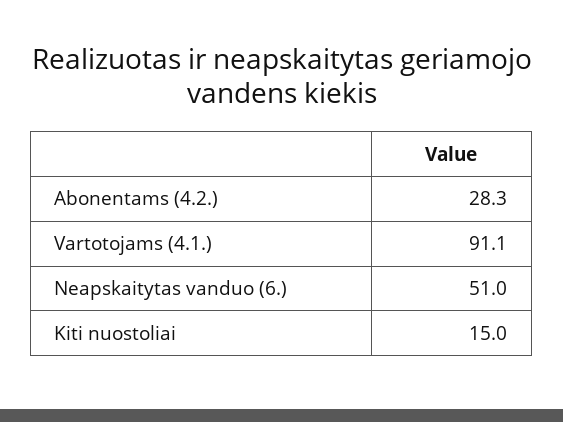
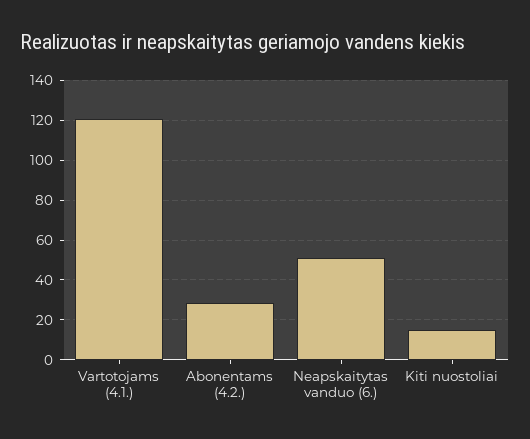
  {
    "Abonentams (4.2.)": 28.3,
-   "Vartotojams (4.1.)": 91.1,
+   "Vartotojams (4.1.)": 120,
    "Neapskaitytas vanduo (6.)": 51,
    "Kiti nuostoliai": 15
  }

